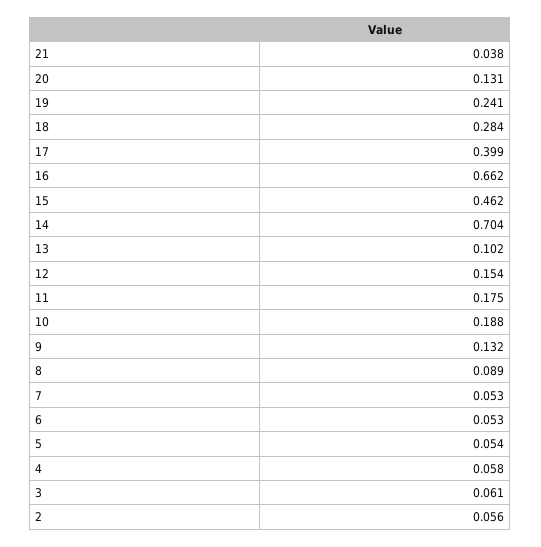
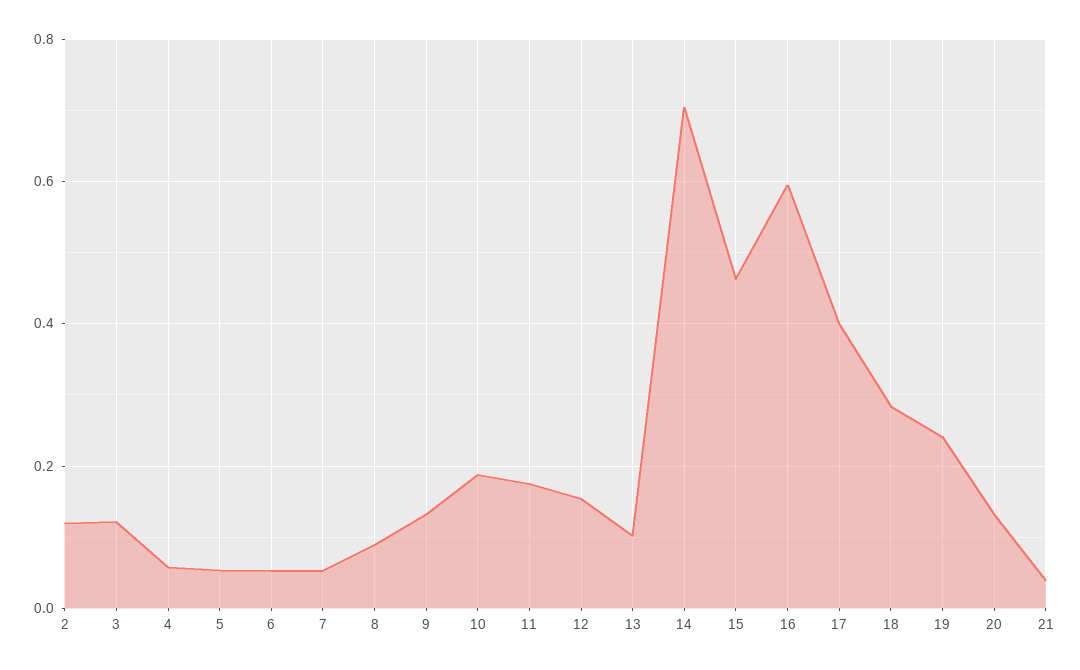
  {
    "21": 0.038,
    "20": 0.131,
    "19": 0.241,
    "18": 0.284,
    "17": 0.399,
-   "16": 0.662,
+   "16": 0.6,
    "15": 0.462,
    "14": 0.704,
    "13": 0.102,
    "12": 0.154,
    "11": 0.175,
    "10": 0.188,
    "9": 0.132,
    "8": 0.089,
    "7": 0.053,
    "6": 0.053,
    "5": 0.054,
    "4": 0.058,
-   "3": 0.061,
+   "3": 0.12,
-   "2": 0.056
+   "2": 0.12
  }

